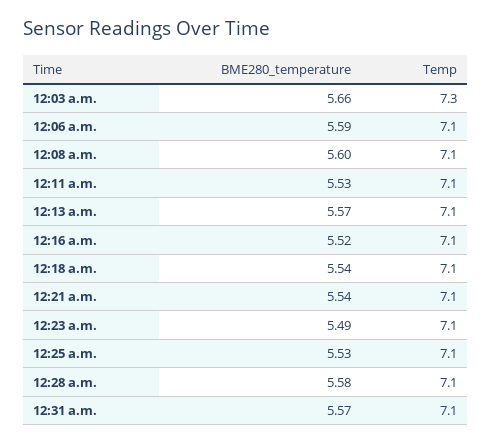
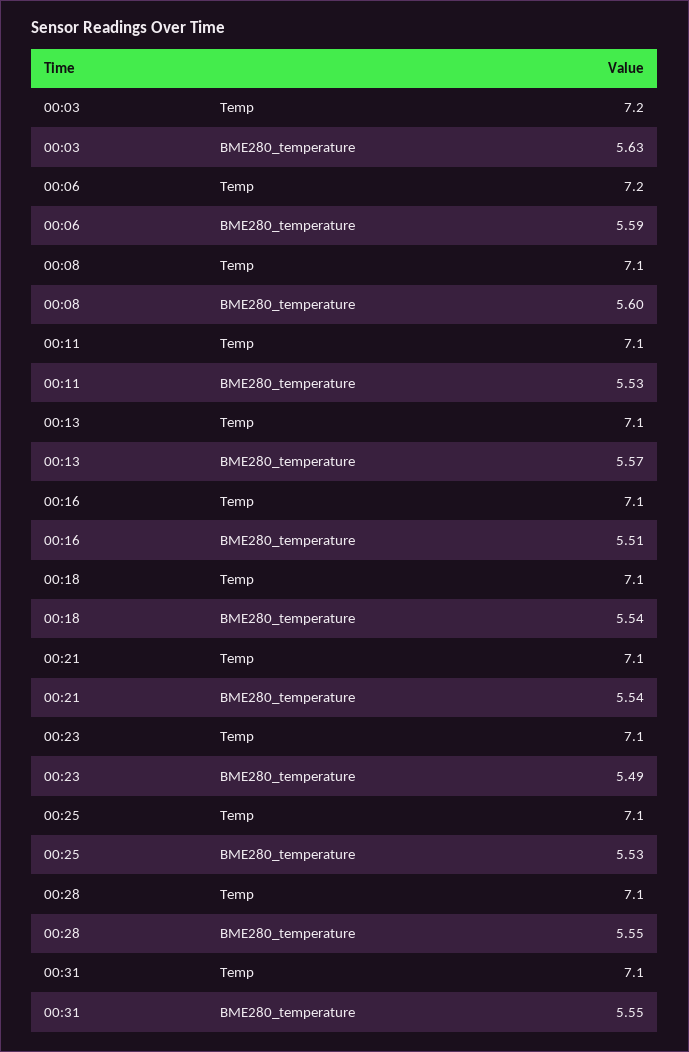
  {
    "BME280_temperature": {
-     "12:03 a.m.": 5.66,
+     "12:03 a.m.": 5.63,
      "12:06 a.m.": 5.59,
      "12:08 a.m.": 5.6,
      "12:11 a.m.": 5.53,
      "12:13 a.m.": 5.57,
-     "12:16 a.m.": 5.52,
+     "12:16 a.m.": 5.51,
      "12:18 a.m.": 5.54,
      "12:21 a.m.": 5.54,
      "12:23 a.m.": 5.49,
      "12:25 a.m.": 5.53,
-     "12:28 a.m.": 5.58,
+     "12:28 a.m.": 5.55,
-     "12:31 a.m.": 5.57
+     "12:31 a.m.": 5.55
    },
    "Temp": {
-     "12:03 a.m.": 7.3,
+     "12:03 a.m.": 7.2,
-     "12:06 a.m.": 7.1,
+     "12:06 a.m.": 7.2,
      "12:08 a.m.": 7.1,
      "12:11 a.m.": 7.1,
      "12:13 a.m.": 7.1,
      "12:16 a.m.": 7.1,
      "12:18 a.m.": 7.1,
      "12:21 a.m.": 7.1,
      "12:23 a.m.": 7.1,
      "12:25 a.m.": 7.1,
      "12:28 a.m.": 7.1,
      "12:31 a.m.": 7.1
    }
  }

